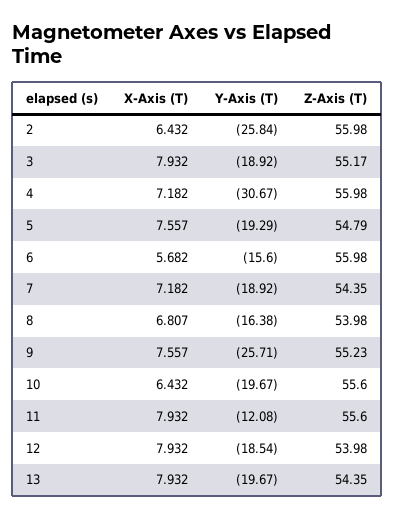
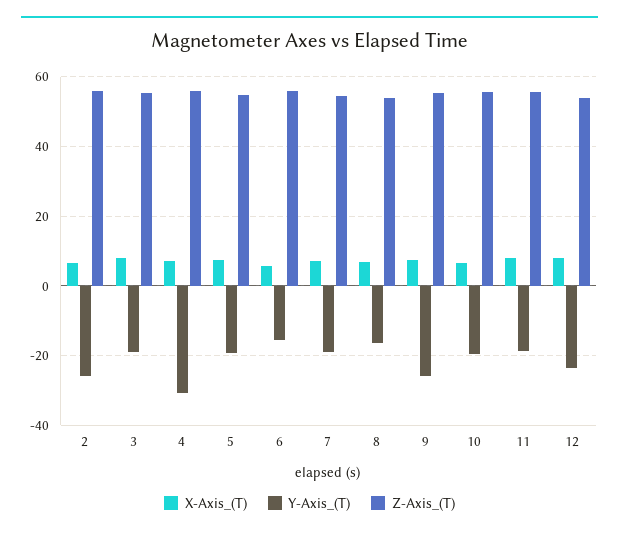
  {
    "X-Axis (T)": {
      "2": 6.432,
      "3": 7.932,
      "4": 7.182,
      "5": 7.557,
      "6": 5.682,
      "7": 7.182,
      "8": 6.807,
      "9": 7.557,
      "10": 6.432,
      "11": 7.932,
-     "12": 7.932,
+     "12": 7.932
-     "13": 7.932
    },
    "Y-Axis (T)": {
      "2": -25.84,
      "3": -18.92,
      "4": -30.67,
      "5": -19.29,
      "6": -15.6,
      "7": -18.92,
      "8": -16.38,
      "9": -25.71,
      "10": -19.67,
-     "11": -12.08,
+     "11": -18,
-     "12": -18.54,
+     "12": -24
-     "13": -19.67
    },
    "Z-Axis (T)": {
      "2": 55.98,
      "3": 55.17,
      "4": 55.98,
      "5": 54.79,
      "6": 55.98,
      "7": 54.35,
      "8": 53.98,
      "9": 55.23,
      "10": 55.6,
      "11": 55.6,
-     "12": 53.98,
+     "12": 53.98
-     "13": 54.35
    }
  }

